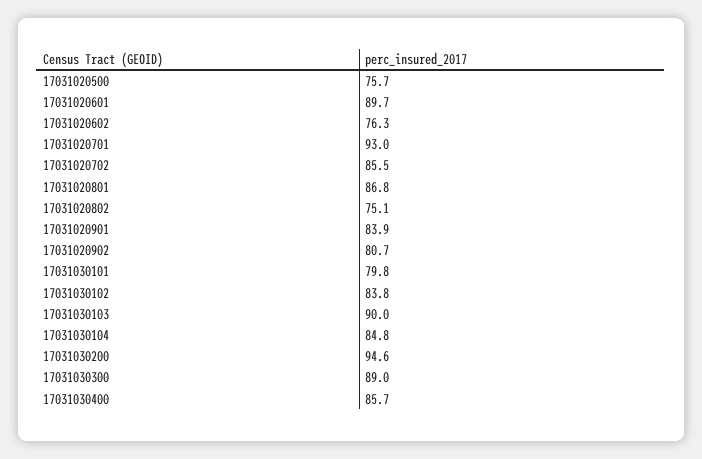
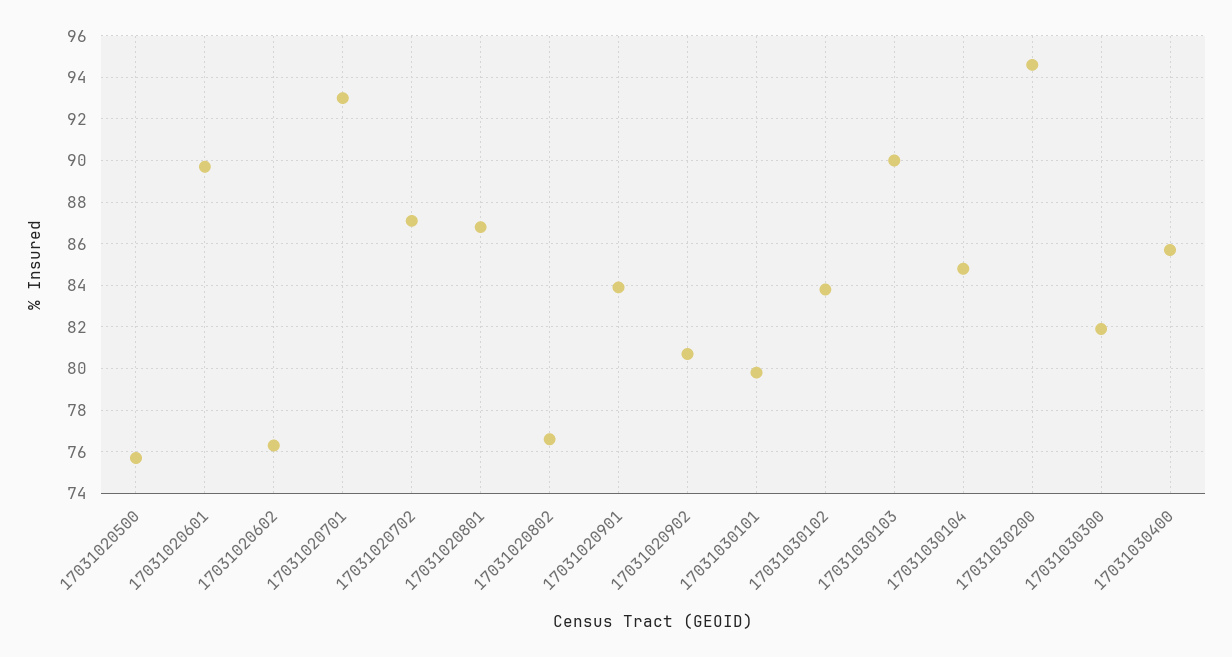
  {
    "17031020500": 75.7,
    "17031020601": 89.7,
    "17031020602": 76.3,
    "17031020701": 93,
-   "17031020702": 85.5,
+   "17031020702": 87,
    "17031020801": 86.8,
-   "17031020802": 75.1,
+   "17031020802": 76.5,
    "17031020901": 83.9,
    "17031020902": 80.7,
    "17031030101": 79.8,
    "17031030102": 83.8,
    "17031030103": 90,
    "17031030104": 84.8,
    "17031030200": 94.6,
-   "17031030300": 89,
+   "17031030300": 82,
    "17031030400": 85.7
  }

